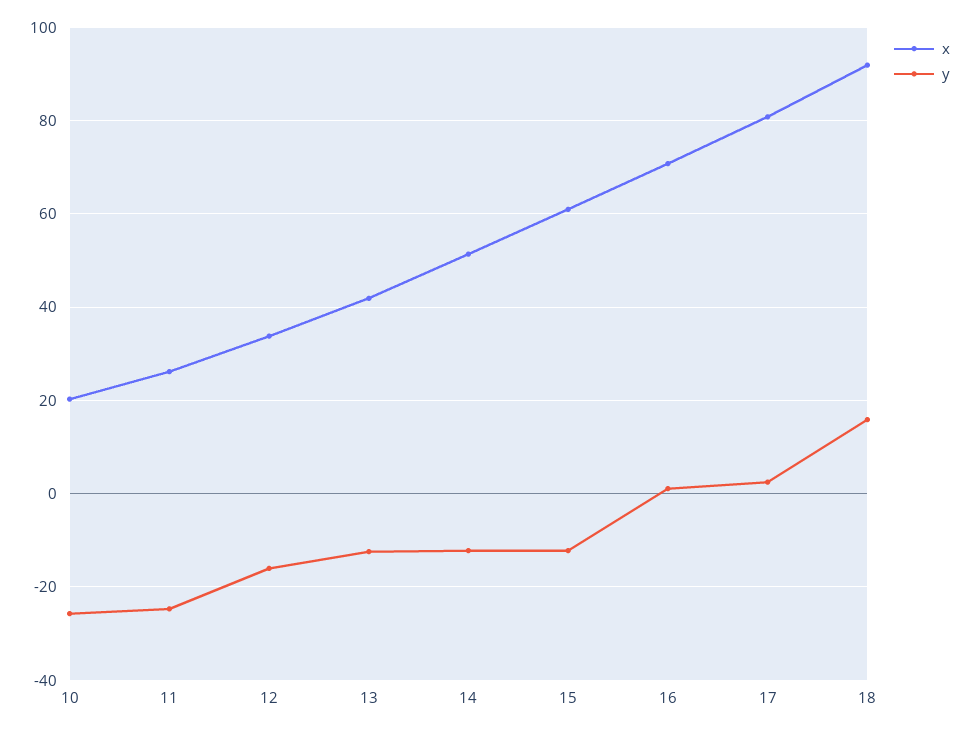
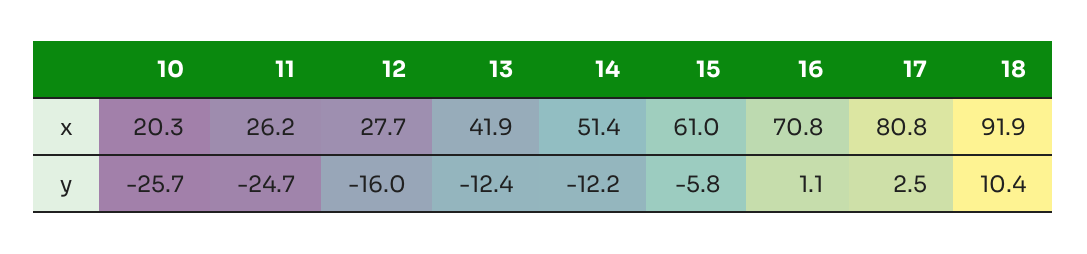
  {
    "x": {
      "10": 20.3,
      "11": 26.2,
-     "12": 34,
+     "12": 27.7,
      "13": 41.9,
      "14": 51.4,
      "15": 61,
      "16": 70.8,
      "17": 80.8,
      "18": 91.9
    },
    "y": {
      "10": -25.7,
      "11": -24.7,
      "12": -16,
      "13": -12.4,
      "14": -12.2,
-     "15": -12,
+     "15": -5.8,
      "16": 1.1,
      "17": 2.5,
-     "18": 16
+     "18": 10.4
    }
  }

